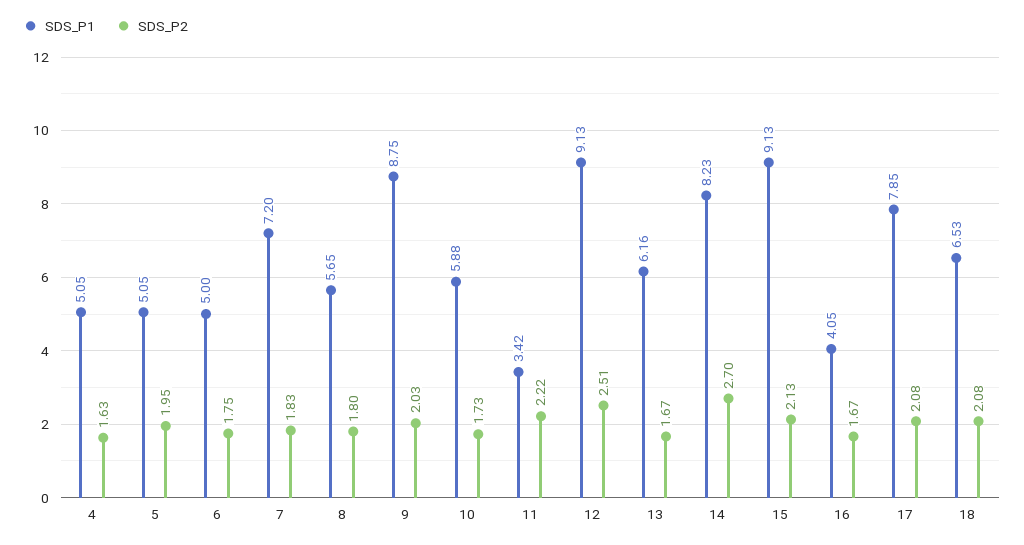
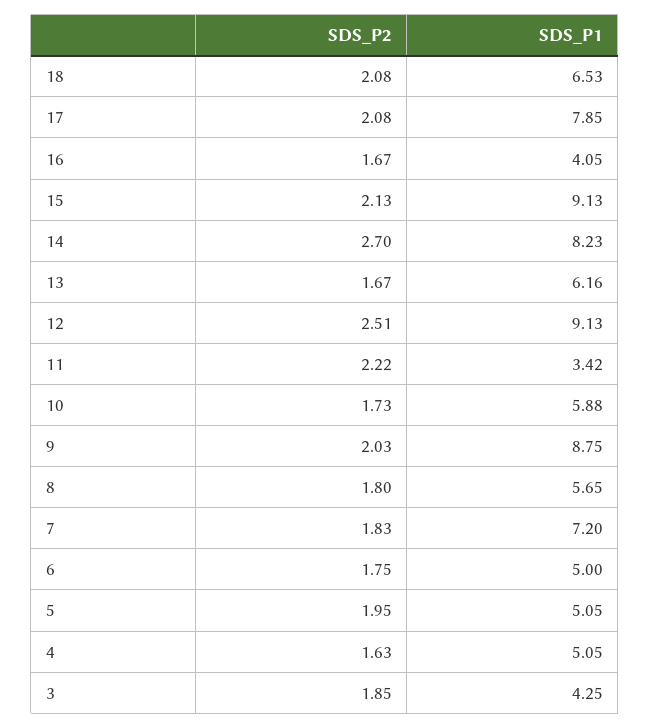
  {
    "SDS_P1": {
      "4": 5.05,
      "5": 5.05,
      "6": 5,
      "7": 7.2,
      "8": 5.65,
      "9": 8.75,
      "10": 5.88,
      "11": 3.42,
      "12": 9.13,
      "13": 6.16,
      "14": 8.23,
      "15": 9.13,
      "16": 4.05,
      "17": 7.85,
-     "18": 6.53
+     "18": 6.53,
+     "3": 4.25
    },
    "SDS_P2": {
      "4": 1.63,
      "5": 1.95,
      "6": 1.75,
      "7": 1.83,
      "8": 1.8,
      "9": 2.03,
      "10": 1.73,
      "11": 2.22,
      "12": 2.51,
      "13": 1.67,
      "14": 2.7,
      "15": 2.13,
      "16": 1.67,
      "17": 2.08,
-     "18": 2.08
+     "18": 2.08,
+     "3": 1.85
    }
  }

